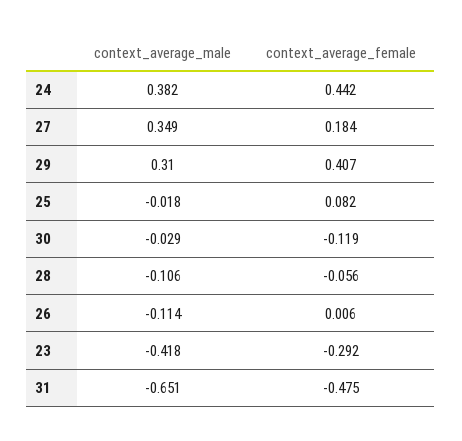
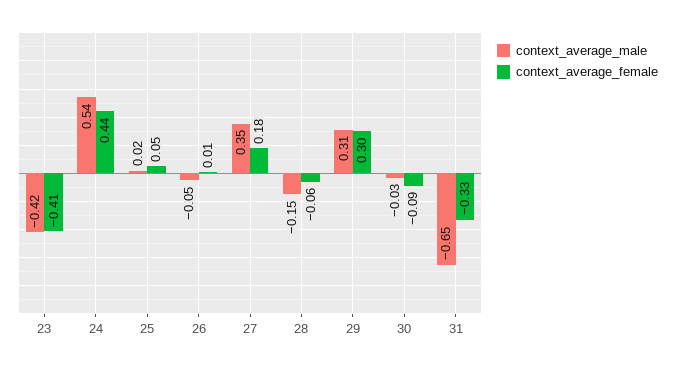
  {
    "context_average_male": {
-     "24": 0.382,
+     "24": 0.54,
      "27": 0.349,
      "29": 0.31,
-     "25": -0.018,
+     "25": 0.02,
      "30": -0.029,
-     "28": -0.106,
+     "28": -0.15,
-     "26": -0.114,
+     "26": -0.05,
      "23": -0.418,
      "31": -0.651
    },
    "context_average_female": {
      "24": 0.442,
      "27": 0.184,
-     "29": 0.407,
+     "29": 0.3,
-     "25": 0.082,
+     "25": 0.05,
-     "30": -0.119,
+     "30": -0.09,
      "28": -0.056,
      "26": 0.006,
-     "23": -0.292,
+     "23": -0.41,
-     "31": -0.475
+     "31": -0.33
    }
  }

